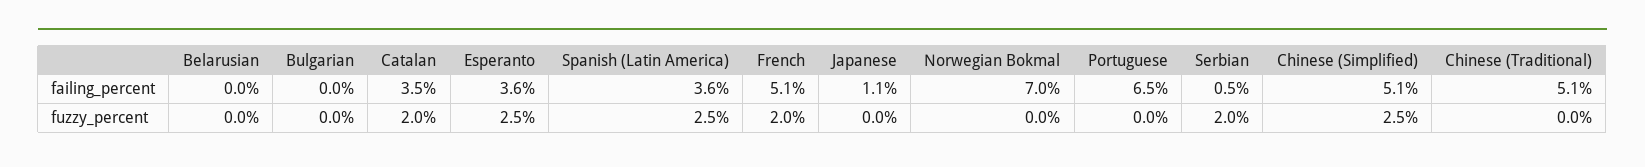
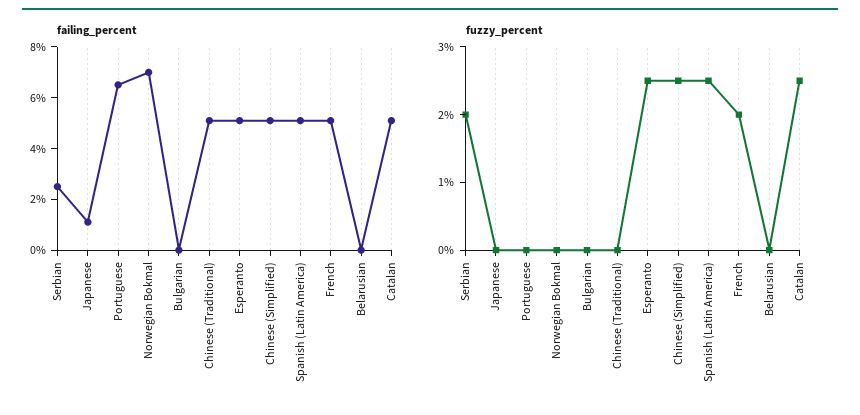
  {
    "failing_percent": {
      "Belarusian": 0,
      "Bulgarian": 0,
-     "Catalan": 3.5,
+     "Catalan": 5,
-     "Esperanto": 3.6,
+     "Esperanto": 5,
-     "Spanish (Latin America)": 3.6,
+     "Spanish (Latin America)": 5,
      "French": 5.1,
      "Japanese": 1.1,
      "Norwegian Bokmal": 7,
      "Portuguese": 6.5,
-     "Serbian": 0.5,
+     "Serbian": 2.5,
      "Chinese (Simplified)": 5.1,
      "Chinese (Traditional)": 5.1
    },
    "fuzzy_percent": {
      "Belarusian": 0,
      "Bulgarian": 0,
-     "Catalan": 2,
+     "Catalan": 2.5,
      "Esperanto": 2.5,
      "Spanish (Latin America)": 2.5,
      "French": 2,
      "Japanese": 0,
      "Norwegian Bokmal": 0,
      "Portuguese": 0,
      "Serbian": 2,
      "Chinese (Simplified)": 2.5,
      "Chinese (Traditional)": 0
    }
  }

